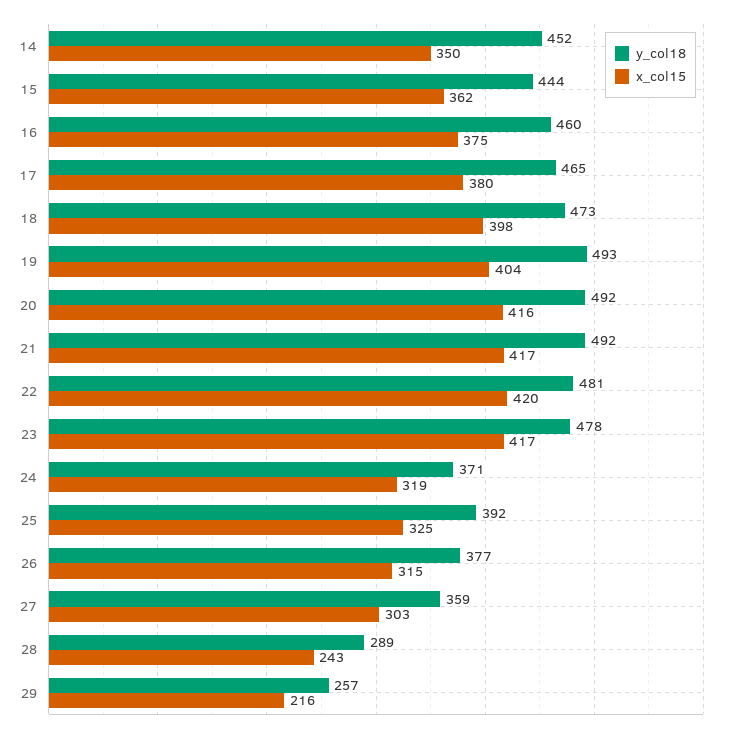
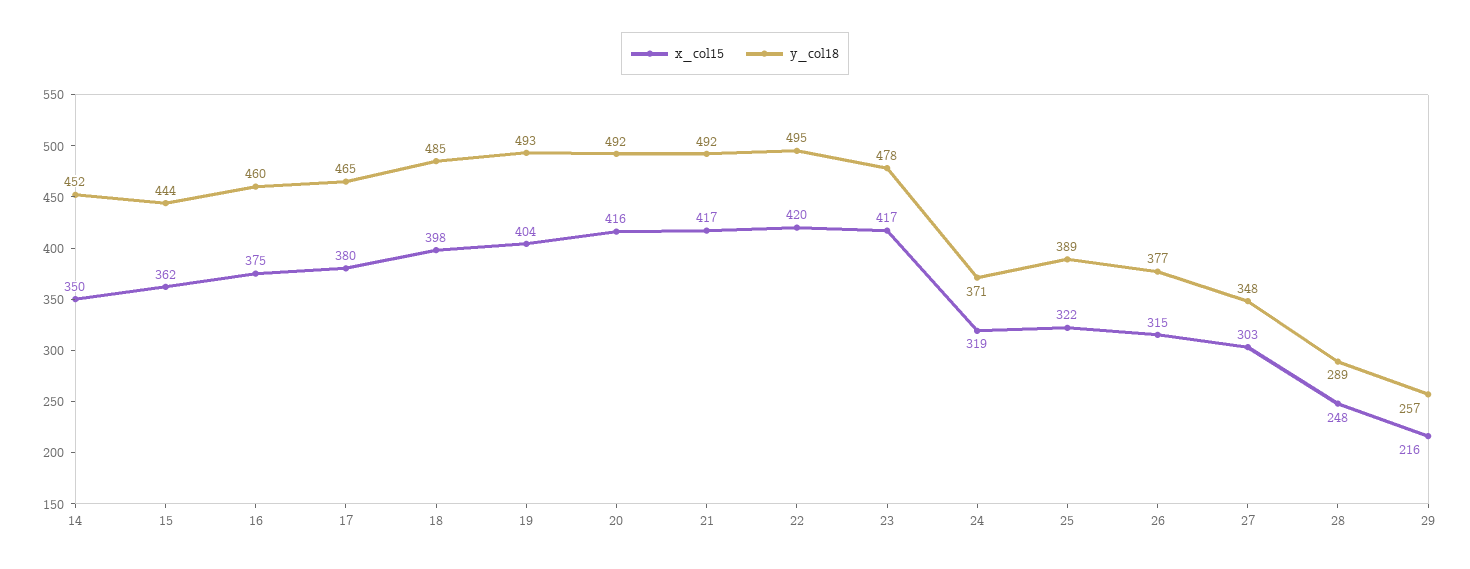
  {
    "y_col18": {
      "14": 452,
      "15": 444,
      "16": 460,
      "17": 465,
-     "18": 473,
+     "18": 485,
      "19": 493,
      "20": 492,
      "21": 492,
-     "22": 481,
+     "22": 495,
      "23": 478,
      "24": 371,
-     "25": 392,
+     "25": 389,
      "26": 377,
-     "27": 359,
+     "27": 348,
      "28": 289,
      "29": 257
    },
    "x_col15": {
      "14": 350,
      "15": 362,
      "16": 375,
      "17": 380,
      "18": 398,
      "19": 404,
      "20": 416,
      "21": 417,
      "22": 420,
      "23": 417,
      "24": 319,
-     "25": 325,
+     "25": 322,
      "26": 315,
      "27": 303,
-     "28": 243,
+     "28": 248,
      "29": 216
    }
  }

